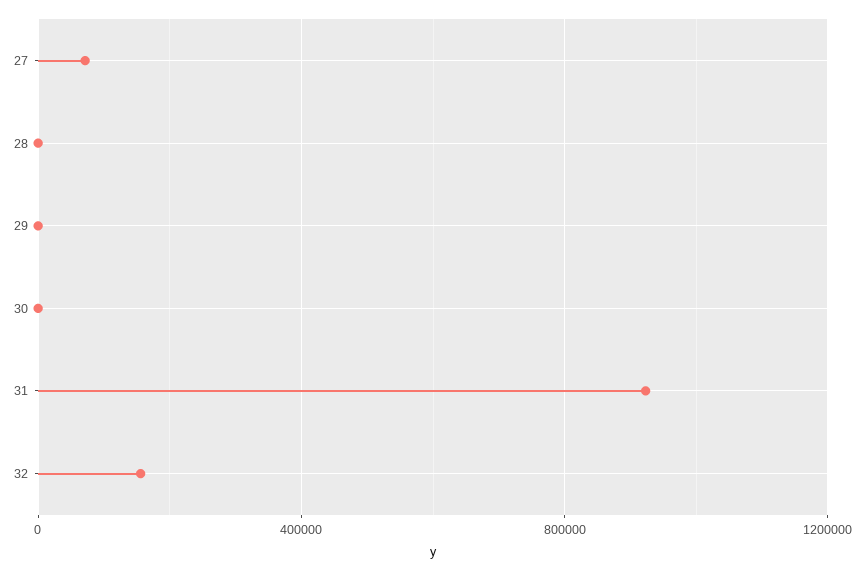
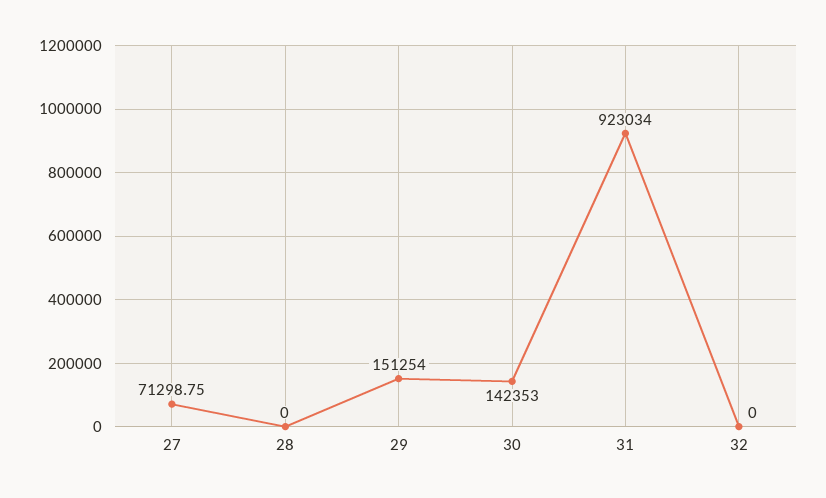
  {
    "27": 71298.75,
    "28": 0,
-   "29": 0,
+   "29": 151254,
-   "30": 0,
+   "30": 142353,
    "31": 923034,
-   "32": 150000
+   "32": 0
  }

